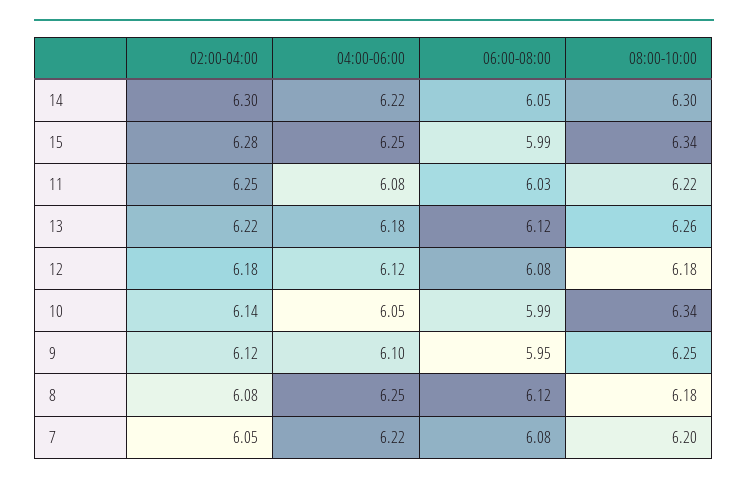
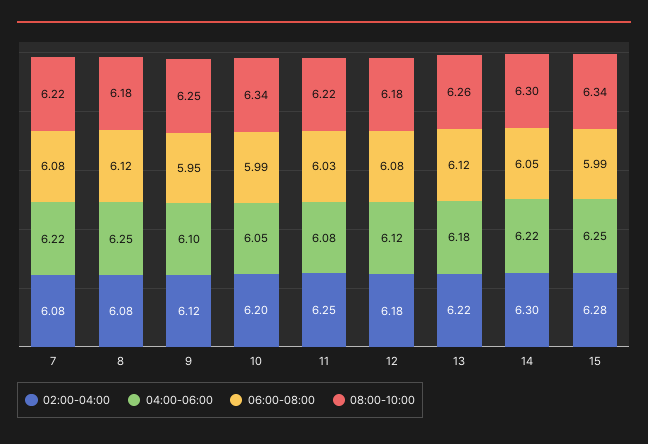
  {
    "02:00-04:00": {
      "14": 6.3,
      "15": 6.28,
      "11": 6.25,
      "13": 6.22,
      "12": 6.18,
-     "10": 6.14,
+     "10": 6.2,
      "9": 6.12,
      "8": 6.08,
-     "7": 6.05
+     "7": 6.08
    },
    "04:00-06:00": {
      "14": 6.22,
      "15": 6.25,
      "11": 6.08,
      "13": 6.18,
      "12": 6.12,
      "10": 6.05,
      "9": 6.1,
      "8": 6.25,
      "7": 6.22
    },
    "06:00-08:00": {
      "14": 6.05,
      "15": 5.99,
      "11": 6.03,
      "13": 6.12,
      "12": 6.08,
      "10": 5.99,
      "9": 5.95,
      "8": 6.12,
      "7": 6.08
    },
    "08:00-10:00": {
      "14": 6.3,
      "15": 6.34,
      "11": 6.22,
      "13": 6.26,
      "12": 6.18,
      "10": 6.34,
      "9": 6.25,
      "8": 6.18,
-     "7": 6.2
+     "7": 6.22
    }
  }

